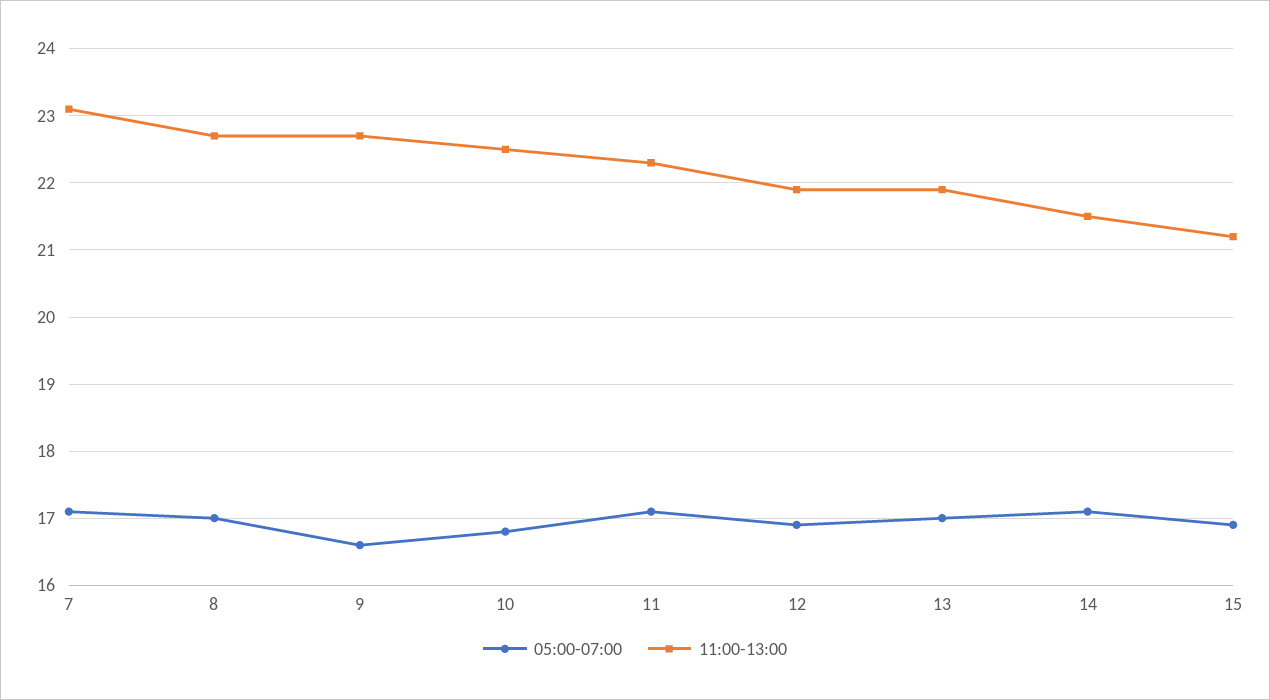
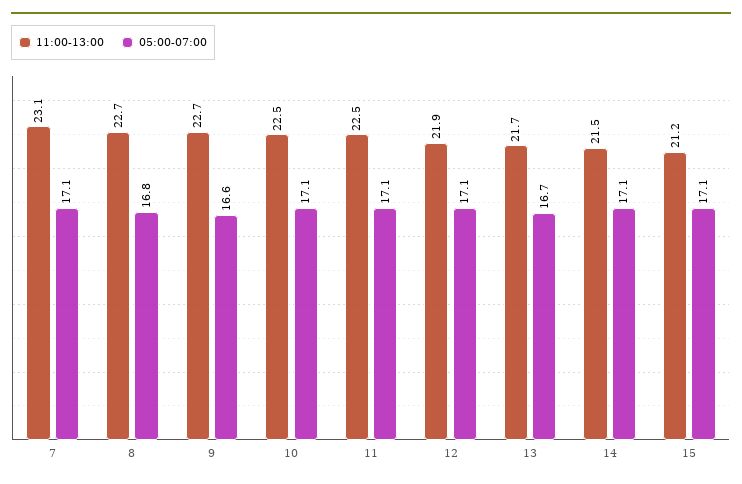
  {
    "05:00-07:00": {
      "7": 17.1,
-     "8": 17,
+     "8": 16.8,
      "9": 16.6,
-     "10": 16.8,
+     "10": 17.1,
      "11": 17.1,
-     "12": 16.9,
+     "12": 17.1,
-     "13": 17,
+     "13": 16.7,
      "14": 17.1,
-     "15": 16.9
+     "15": 17.1
    },
    "11:00-13:00": {
      "7": 23.1,
      "8": 22.7,
      "9": 22.7,
      "10": 22.5,
-     "11": 22.3,
+     "11": 22.5,
      "12": 21.9,
-     "13": 21.9,
+     "13": 21.7,
      "14": 21.5,
      "15": 21.2
    }
  }

